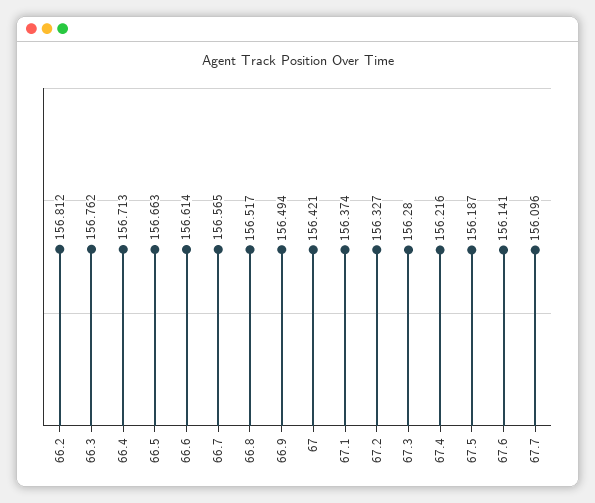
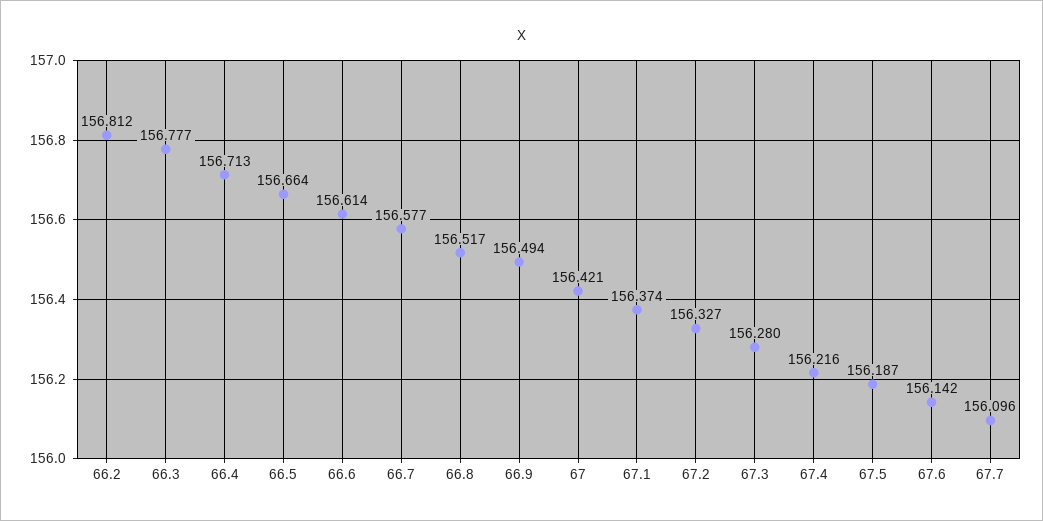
  {
    "66.2": 156.812,
-   "66.3": 156.762,
+   "66.3": 156.777,
    "66.4": 156.713,
-   "66.5": 156.663,
+   "66.5": 156.664,
    "66.6": 156.614,
-   "66.7": 156.565,
+   "66.7": 156.577,
    "66.8": 156.517,
    "66.9": 156.494,
    "67": 156.421,
    "67.1": 156.374,
    "67.2": 156.327,
    "67.3": 156.28,
    "67.4": 156.216,
    "67.5": 156.187,
-   "67.6": 156.141,
+   "67.6": 156.142,
    "67.7": 156.096
  }

